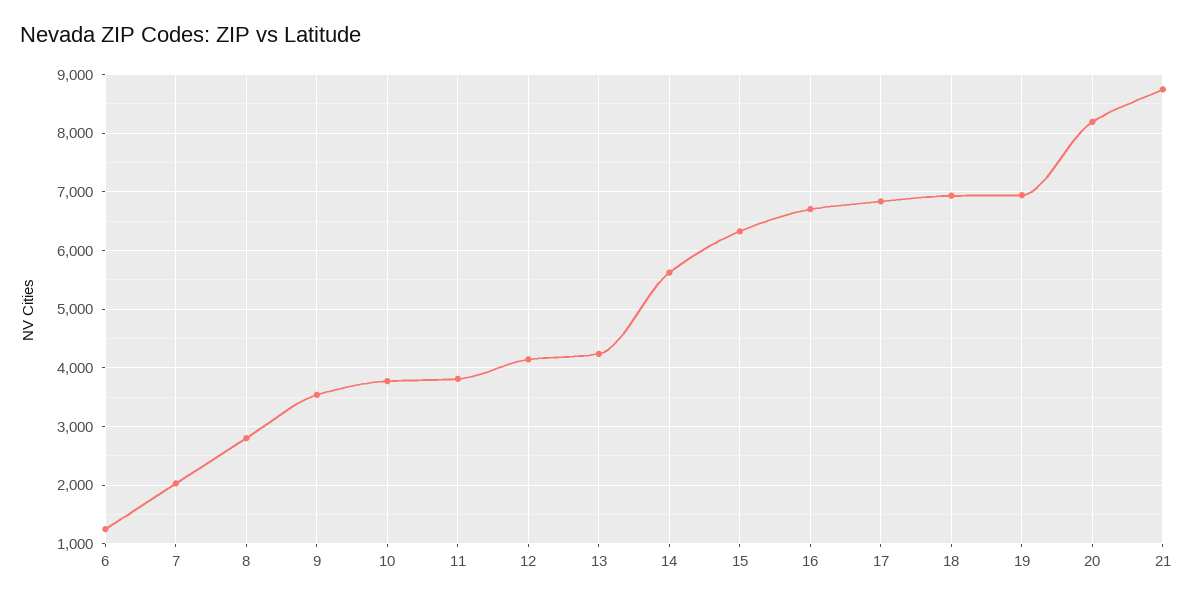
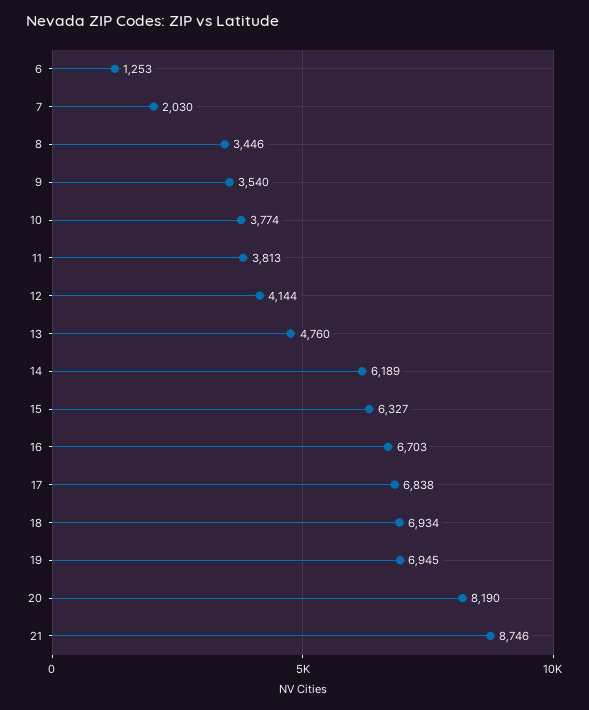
  {
    "6": 1253,
    "7": 2030,
-   "8": 2800,
+   "8": 3446,
    "9": 3540,
    "10": 3774,
    "11": 3813,
    "12": 4144,
-   "13": 4200,
+   "13": 4760,
-   "14": 5600,
+   "14": 6189,
    "15": 6327,
    "16": 6703,
    "17": 6838,
    "18": 6934,
    "19": 6945,
    "20": 8190,
    "21": 8746
  }

